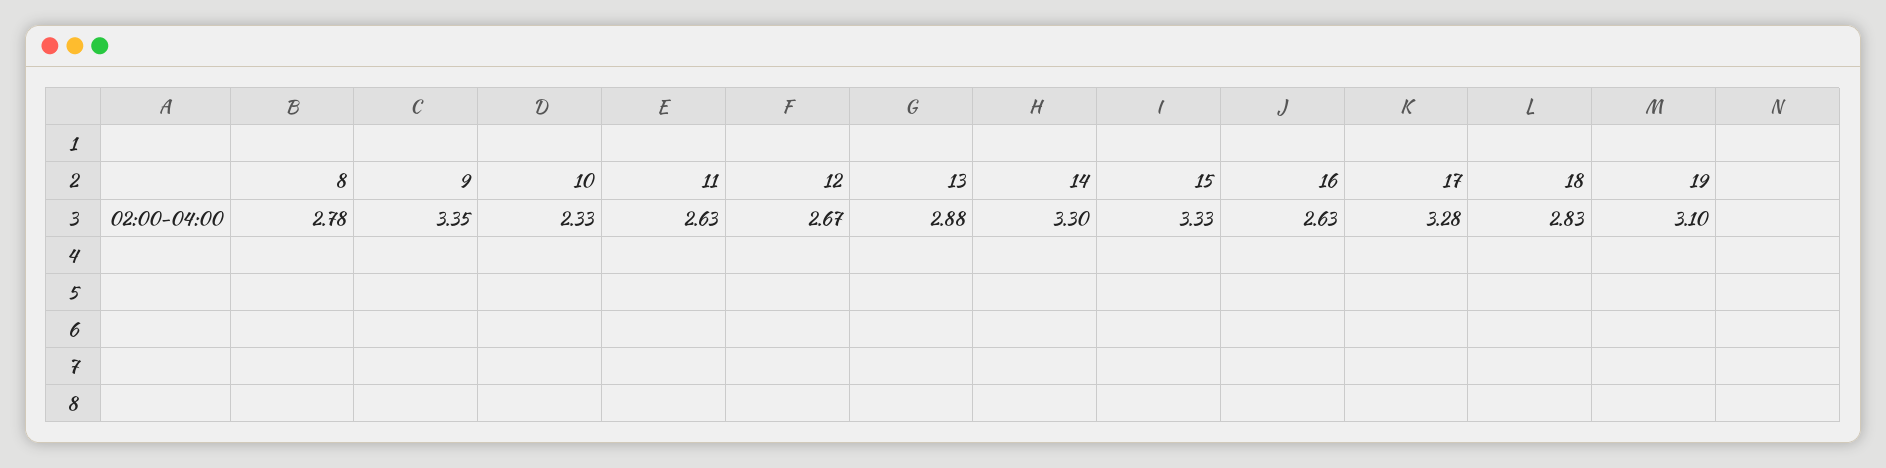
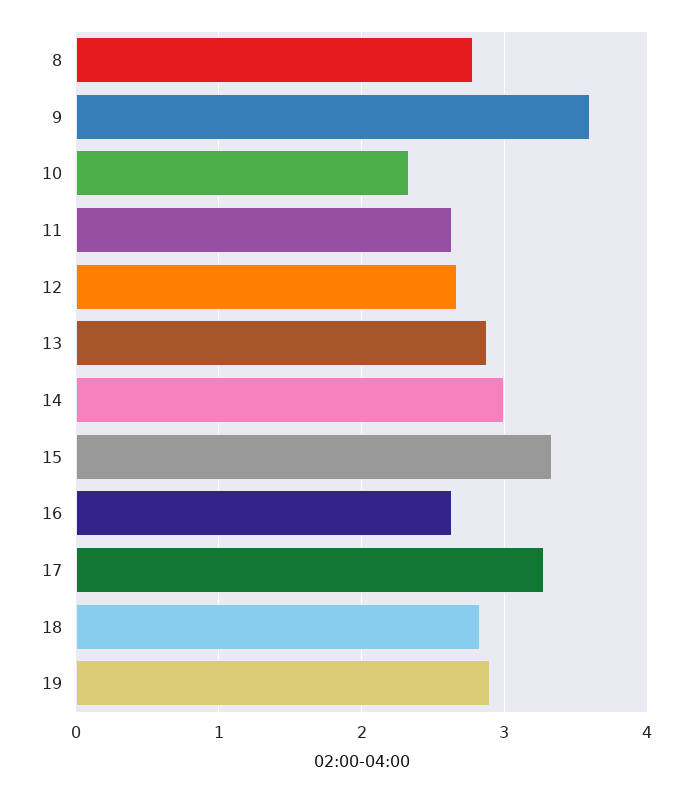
  {
    "8": 2.78,
-   "9": 3.35,
+   "9": 3.6,
    "10": 2.33,
    "11": 2.63,
    "12": 2.67,
    "13": 2.88,
-   "14": 3.3,
+   "14": 3,
    "15": 3.33,
    "16": 2.63,
    "17": 3.28,
    "18": 2.83,
-   "19": 3.1
+   "19": 2.9
  }

